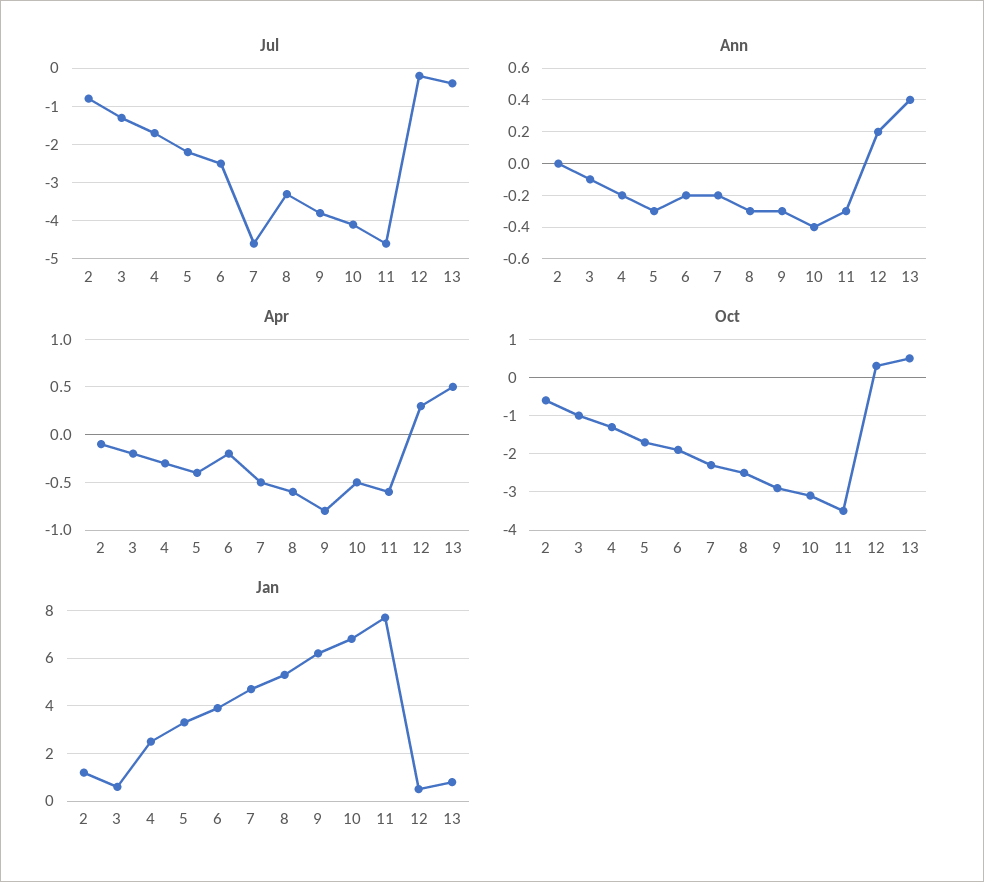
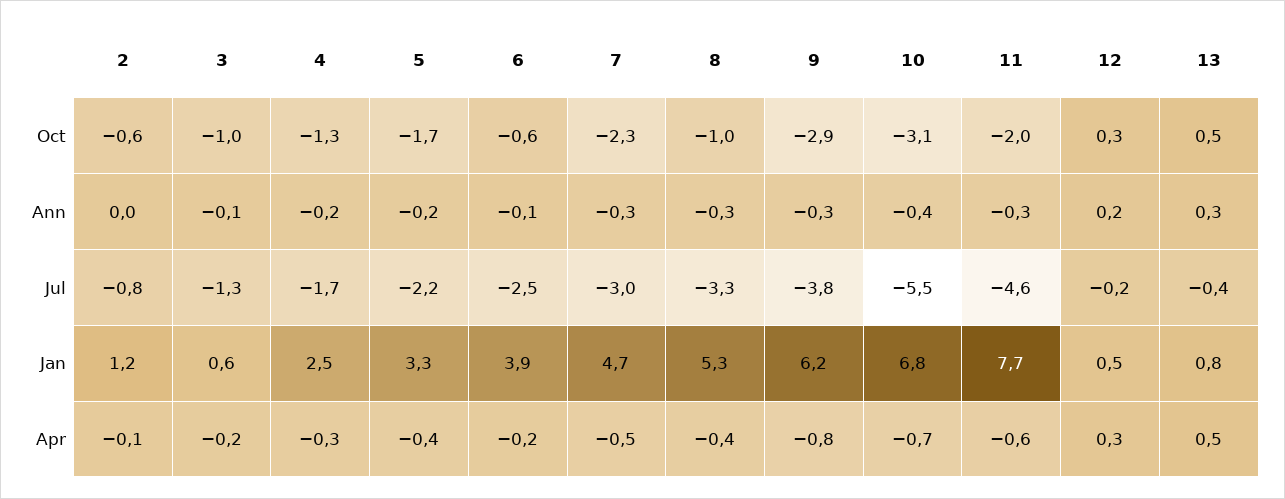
  {
    "Jul": {
      "2": -0.8,
      "3": -1.3,
      "4": -1.7,
      "5": -2.2,
      "6": -2.5,
-     "7": -4.5,
+     "7": -3,
      "8": -3.3,
      "9": -3.8,
-     "10": -4,
+     "10": -5.5,
      "11": -4.6,
      "12": -0.2,
      "13": -0.4
    },
    "Ann": {
      "2": 0,
      "3": -0.1,
      "4": -0.2,
-     "5": -0.3,
+     "5": -0.2,
-     "6": -0.2,
+     "6": -0.1,
-     "7": -0.2,
+     "7": -0.3,
      "8": -0.3,
      "9": -0.3,
      "10": -0.4,
      "11": -0.3,
      "12": 0.2,
-     "13": 0.4
+     "13": 0.3
    },
    "Apr": {
      "2": -0.1,
      "3": -0.2,
      "4": -0.3,
      "5": -0.4,
      "6": -0.2,
      "7": -0.5,
-     "8": -0.6,
+     "8": -0.4,
      "9": -0.8,
-     "10": -0.5,
+     "10": -0.7,
      "11": -0.6,
      "12": 0.3,
      "13": 0.5
    },
    "Oct": {
      "2": -0.6,
      "3": -1,
      "4": -1.3,
      "5": -1.7,
-     "6": -2,
+     "6": -0.6,
      "7": -2.3,
-     "8": -2.5,
+     "8": -1,
      "9": -2.9,
      "10": -3.1,
-     "11": -3.5,
+     "11": -2,
      "12": 0.3,
      "13": 0.5
    },
    "Jan": {
      "2": 1.2,
      "3": 0.6,
      "4": 2.5,
      "5": 3.3,
      "6": 3.9,
      "7": 4.7,
      "8": 5.3,
      "9": 6.2,
      "10": 6.8,
      "11": 7.7,
      "12": 0.5,
      "13": 0.8
    }
  }

